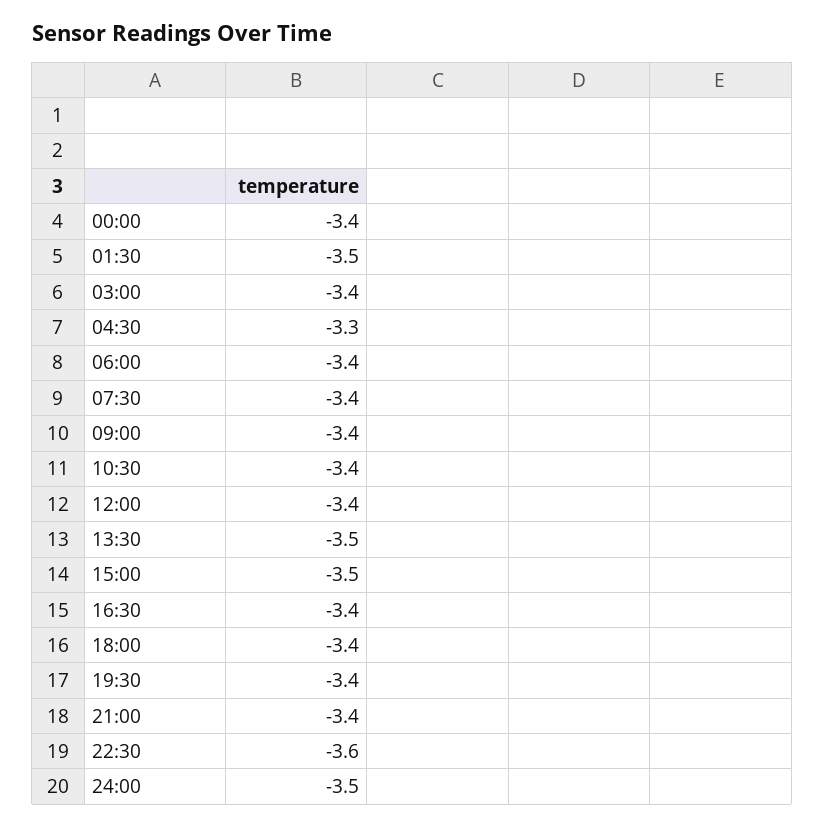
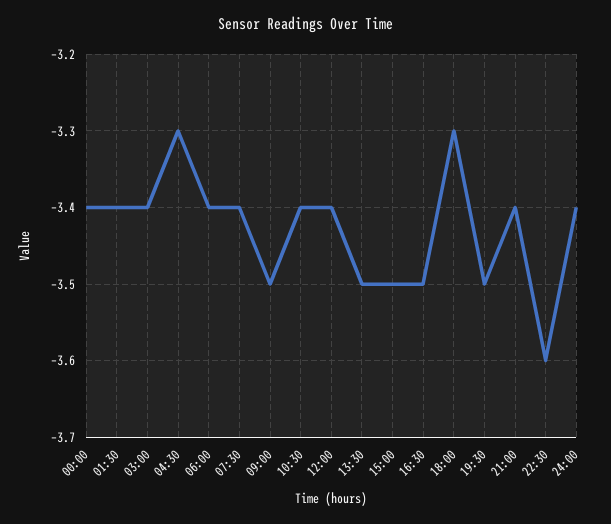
  {
    "00:00": -3.4,
-   "01:30": -3.5,
+   "01:30": -3.4,
    "03:00": -3.4,
    "04:30": -3.3,
    "06:00": -3.4,
    "07:30": -3.4,
-   "09:00": -3.4,
+   "09:00": -3.5,
    "10:30": -3.4,
    "12:00": -3.4,
    "13:30": -3.5,
    "15:00": -3.5,
-   "16:30": -3.4,
+   "16:30": -3.5,
-   "18:00": -3.4,
+   "18:00": -3.3,
-   "19:30": -3.4,
+   "19:30": -3.5,
    "21:00": -3.4,
    "22:30": -3.6,
-   "24:00": -3.5
+   "24:00": -3.4
  }

